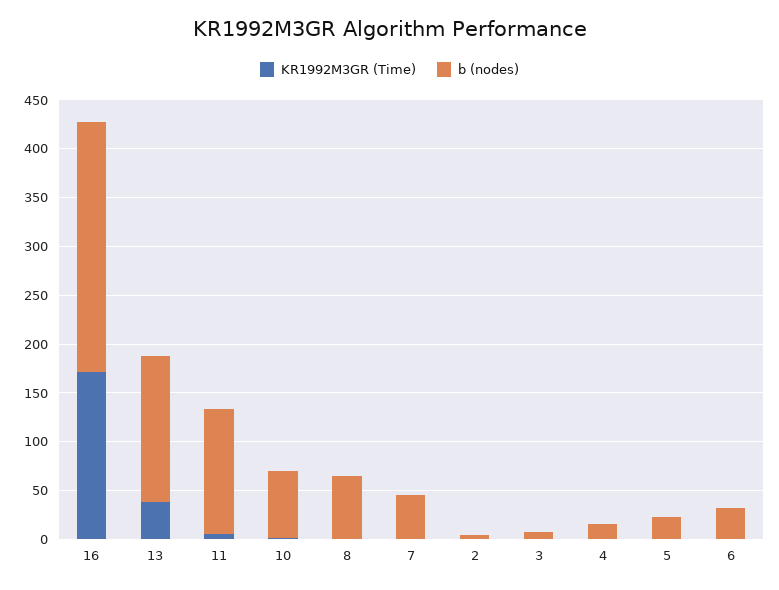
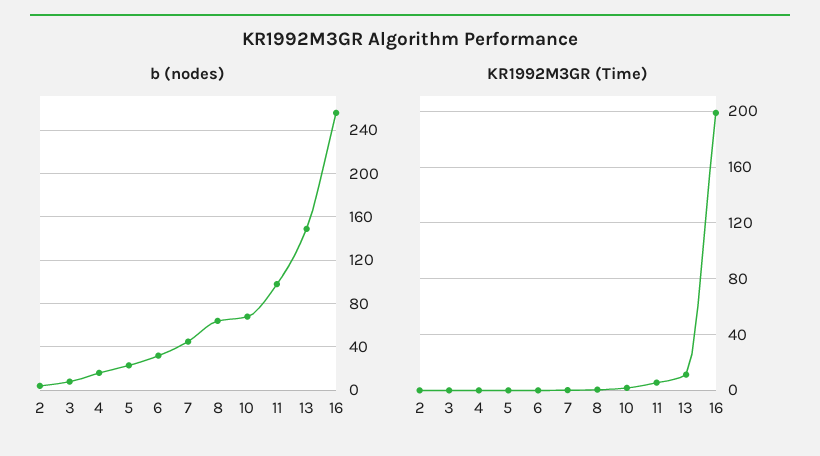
  {
    "KR1992M3GR (Time)": {
-     "16": 170,
+     "16": 200,
-     "13": 40,
+     "13": 10,
      "11": 5,
      "10": 0,
      "8": 0,
      "7": 0,
      "2": 0,
      "3": 0,
      "4": 0,
      "5": 0,
      "6": 0
    },
    "b (nodes)": {
      "16": 260,
      "13": 150,
-     "11": 130,
+     "11": 100,
      "10": 70,
      "8": 60,
      "7": 50,
      "2": 0,
      "3": 10,
      "4": 20,
      "5": 20,
      "6": 30
    }
  }

